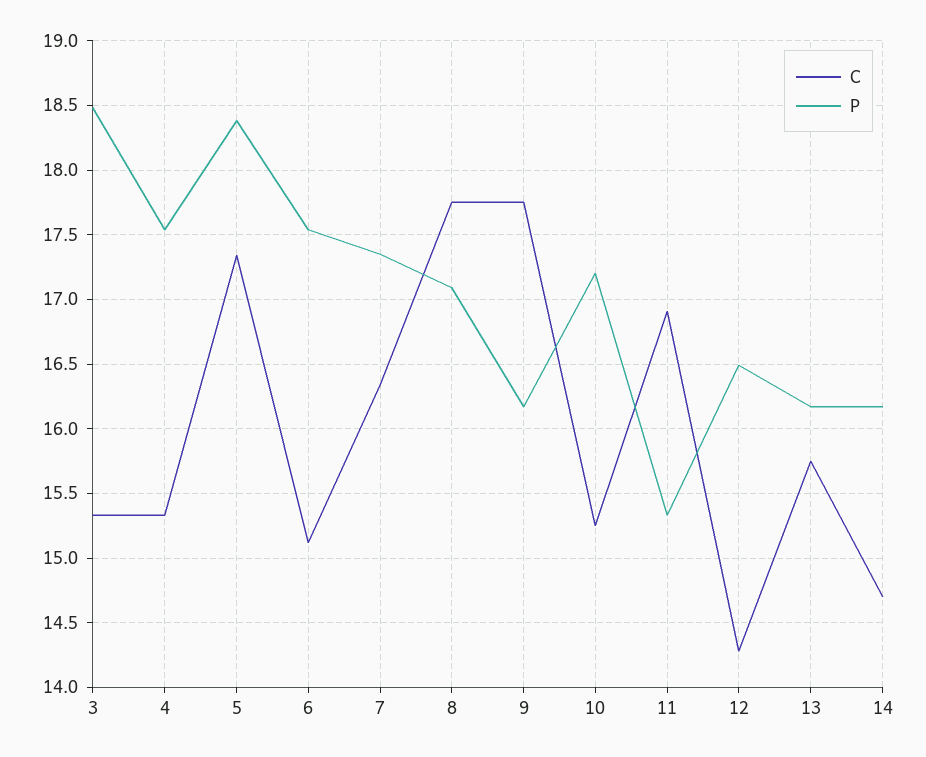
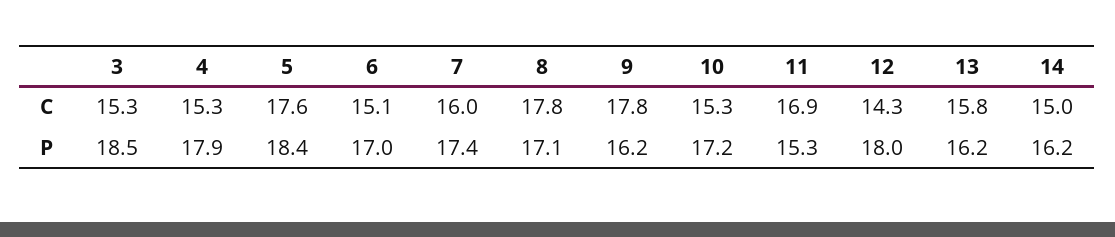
  {
    "C": {
      "3": 15.3,
      "4": 15.3,
-     "5": 17.35,
+     "5": 17.6,
      "6": 15.1,
-     "7": 16.35,
+     "7": 16,
      "8": 17.8,
      "9": 17.8,
      "10": 15.3,
      "11": 16.9,
      "12": 14.3,
      "13": 15.8,
-     "14": 14.7
+     "14": 15
    },
    "P": {
      "3": 18.5,
-     "4": 17.55,
+     "4": 17.9,
      "5": 18.4,
-     "6": 17.55,
+     "6": 17,
      "7": 17.4,
      "8": 17.1,
      "9": 16.2,
      "10": 17.2,
      "11": 15.3,
-     "12": 16.5,
+     "12": 18,
      "13": 16.2,
      "14": 16.2
    }
  }

